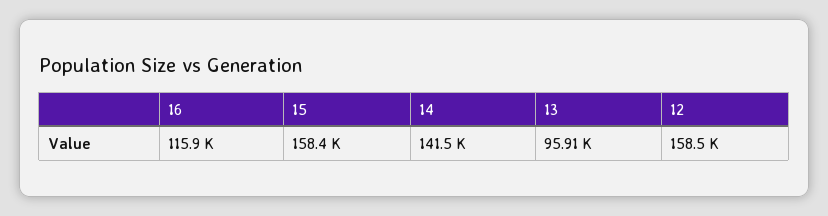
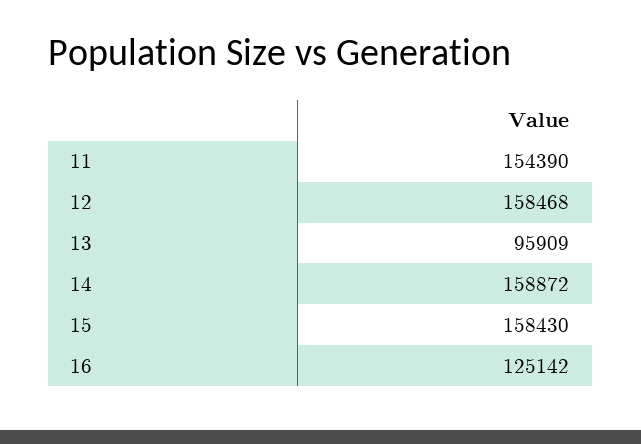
  {
-   "16": 115900,
+   "16": 125142,
    "15": 158430,
-   "14": 141500,
+   "14": 158872,
    "13": 95909,
-   "12": 158468
+   "12": 158468,
+   "11": 154390
  }

